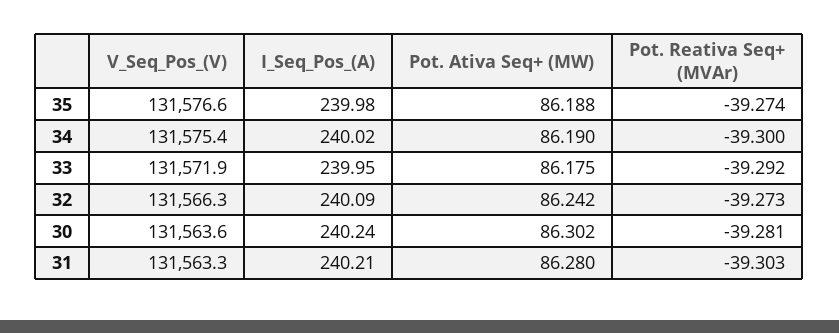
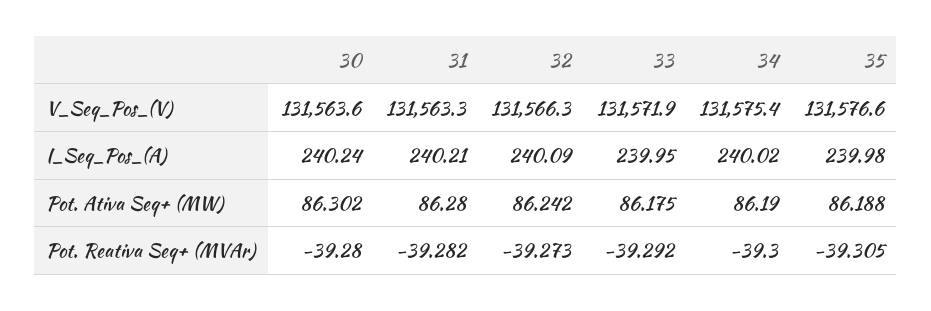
  {
    "V_Seq_Pos_(V)": {
      "35": 131576.6,
      "34": 131575.4,
      "33": 131571.9,
      "32": 131566.3,
      "30": 131563.6,
      "31": 131563.3
    },
    "I_Seq_Pos_(A)": {
      "35": 239.98,
      "34": 240.02,
      "33": 239.95,
      "32": 240.09,
      "30": 240.24,
      "31": 240.21
    },
    "Pot. Ativa Seq+ (MW)": {
      "35": 86.188,
      "34": 86.19,
      "33": 86.175,
      "32": 86.242,
      "30": 86.302,
      "31": 86.28
    },
    "Pot. Reativa Seq+ (MVAr)": {
-     "35": -39.274,
+     "35": -39.305,
      "34": -39.3,
      "33": -39.292,
      "32": -39.273,
-     "30": -39.281,
+     "30": -39.28,
-     "31": -39.303
+     "31": -39.282
    }
  }

